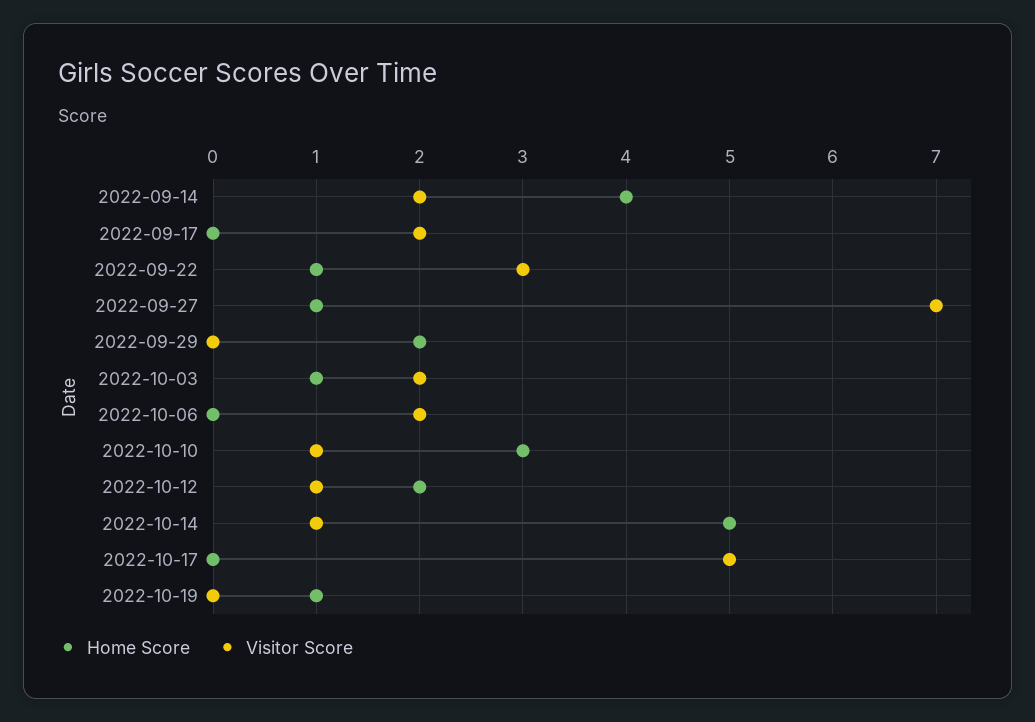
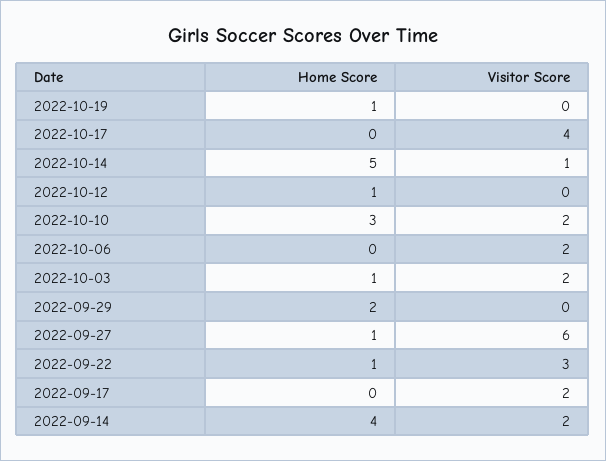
  {
    "Home Score": {
      "2022-09-14": 4,
      "2022-09-17": 0,
      "2022-09-22": 1,
      "2022-09-27": 1,
      "2022-09-29": 2,
      "2022-10-03": 1,
      "2022-10-06": 0,
      "2022-10-10": 3,
-     "2022-10-12": 2,
+     "2022-10-12": 1,
      "2022-10-14": 5,
      "2022-10-17": 0,
      "2022-10-19": 1
    },
    "Visitor Score": {
      "2022-09-14": 2,
      "2022-09-17": 2,
      "2022-09-22": 3,
-     "2022-09-27": 7,
+     "2022-09-27": 6,
      "2022-09-29": 0,
      "2022-10-03": 2,
      "2022-10-06": 2,
-     "2022-10-10": 1,
+     "2022-10-10": 2,
-     "2022-10-12": 1,
+     "2022-10-12": 0,
      "2022-10-14": 1,
-     "2022-10-17": 5,
+     "2022-10-17": 4,
      "2022-10-19": 0
    }
  }

